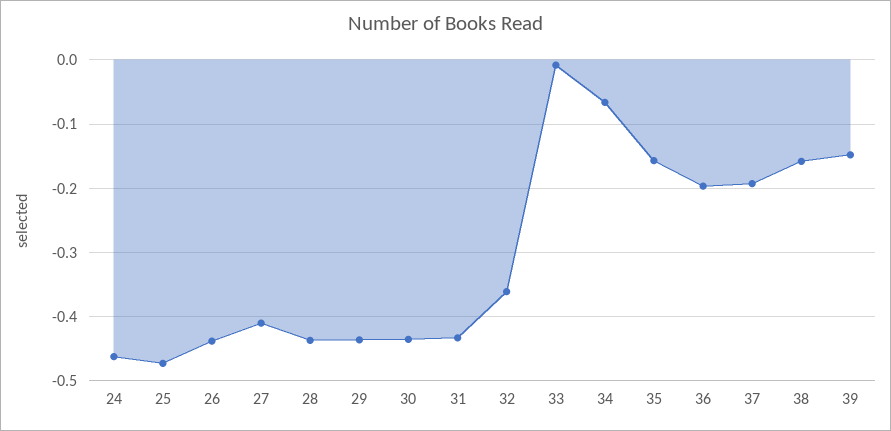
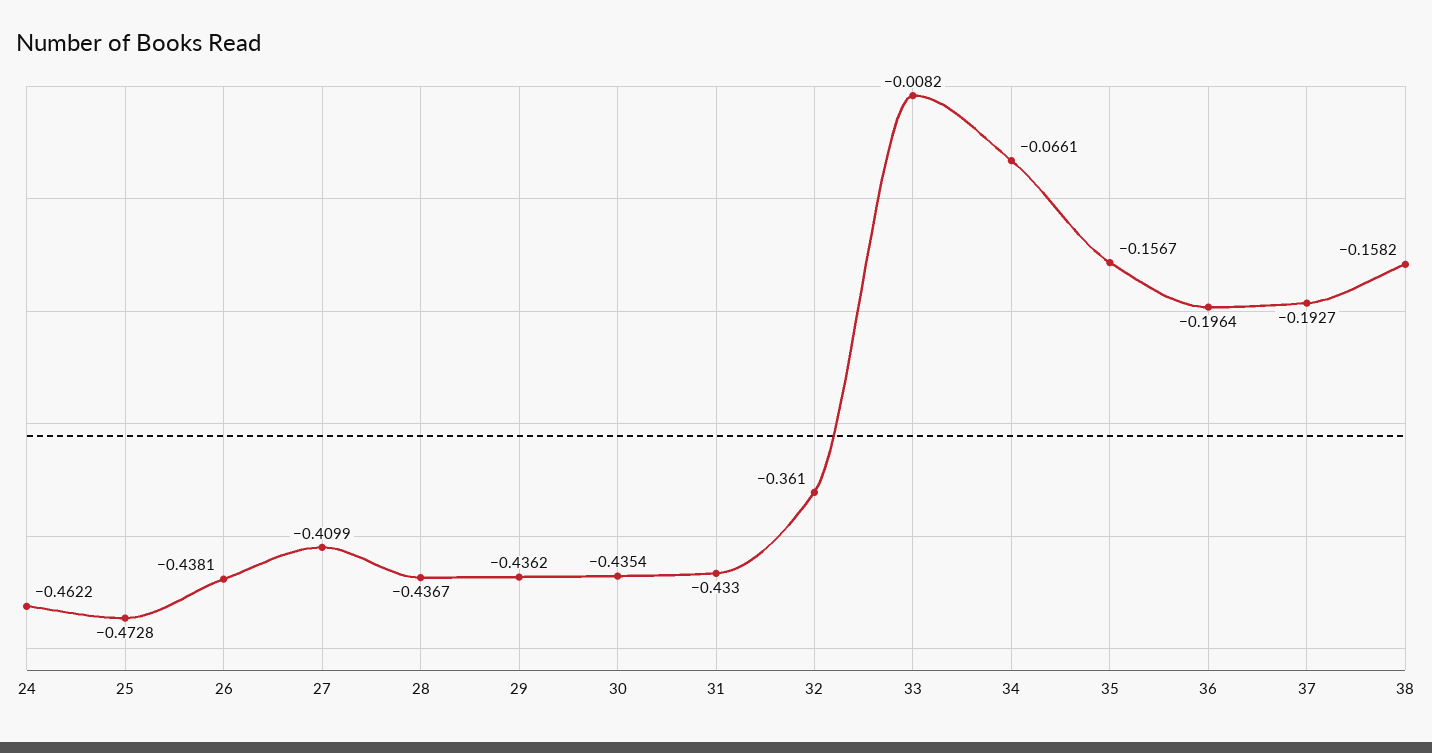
  {
    "24": -0.4622,
    "25": -0.4728,
    "26": -0.4381,
    "27": -0.4099,
    "28": -0.4367,
    "29": -0.4362,
    "30": -0.4354,
    "31": -0.433,
    "32": -0.361,
    "33": -0.0082,
    "34": -0.0661,
    "35": -0.1567,
    "36": -0.1964,
    "37": -0.1927,
-   "38": -0.1582,
+   "38": -0.1582
-   "39": -0.15
  }

